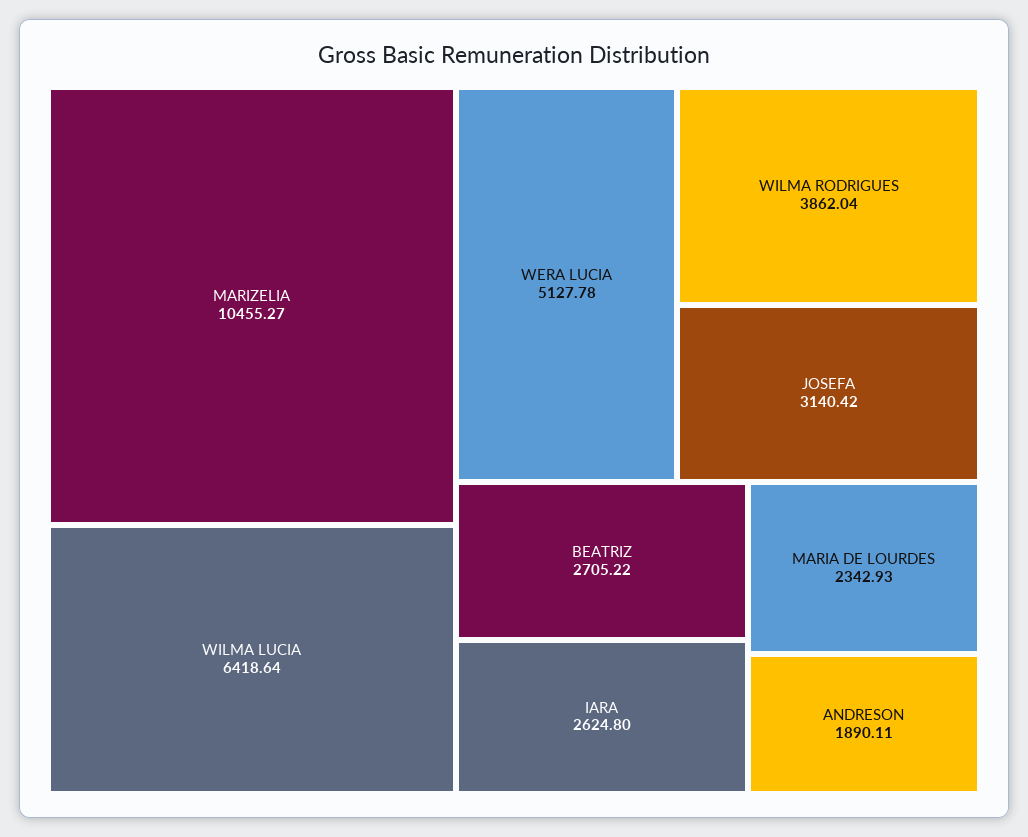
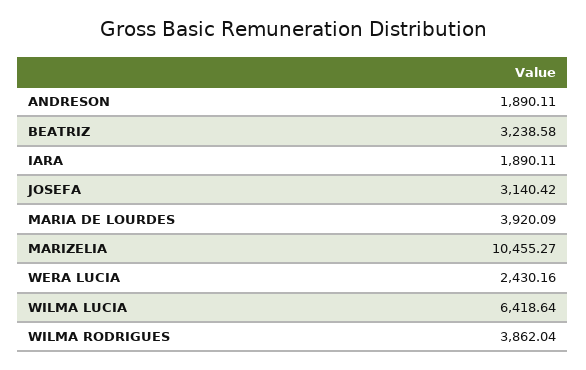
  {
    "MARIZELIA": 10455.27,
    "WILMA LUCIA": 6418.64,
-   "WERA LUCIA": 5127.78,
+   "WERA LUCIA": 2430.16,
    "WILMA RODRIGUES": 3862.04,
    "JOSEFA": 3140.42,
-   "BEATRIZ": 2705.22,
+   "BEATRIZ": 3238.58,
-   "IARA": 2624.8,
+   "IARA": 1890.11,
-   "MARIA DE LOURDES": 2342.93,
+   "MARIA DE LOURDES": 3920.09,
    "ANDRESON": 1890.11
  }

